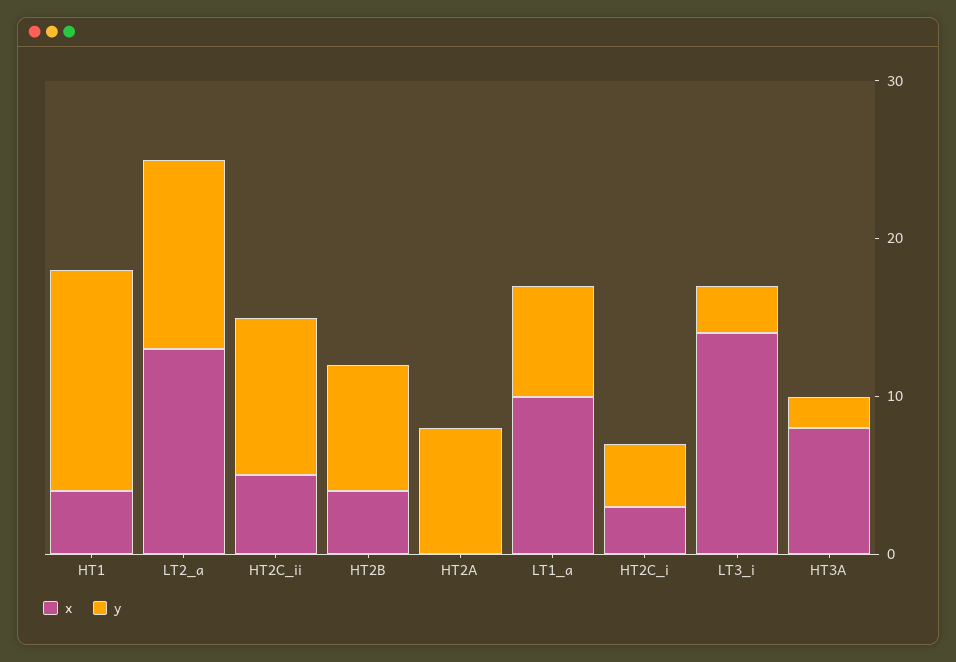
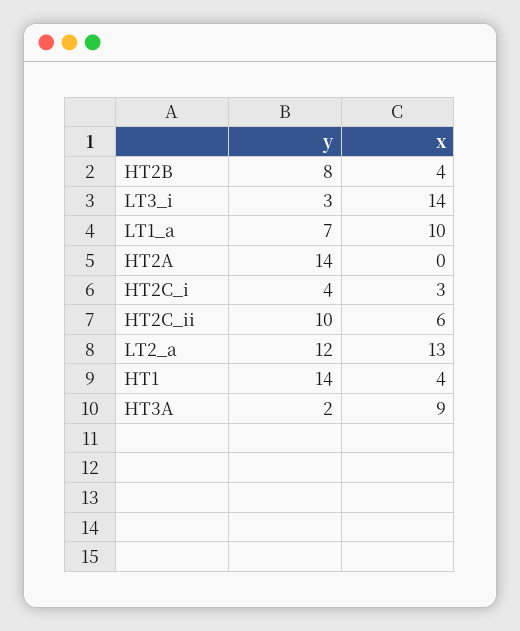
  {
    "x": {
      "HT1": 4,
      "LT2_a": 13,
-     "HT2C_ii": 5,
+     "HT2C_ii": 6,
      "HT2B": 4,
      "HT2A": 0,
      "LT1_a": 10,
      "HT2C_i": 3,
      "LT3_i": 14,
-     "HT3A": 8
+     "HT3A": 9
    },
    "y": {
      "HT1": 14,
      "LT2_a": 12,
      "HT2C_ii": 10,
      "HT2B": 8,
-     "HT2A": 8,
+     "HT2A": 14,
      "LT1_a": 7,
      "HT2C_i": 4,
      "LT3_i": 3,
      "HT3A": 2
    }
  }

